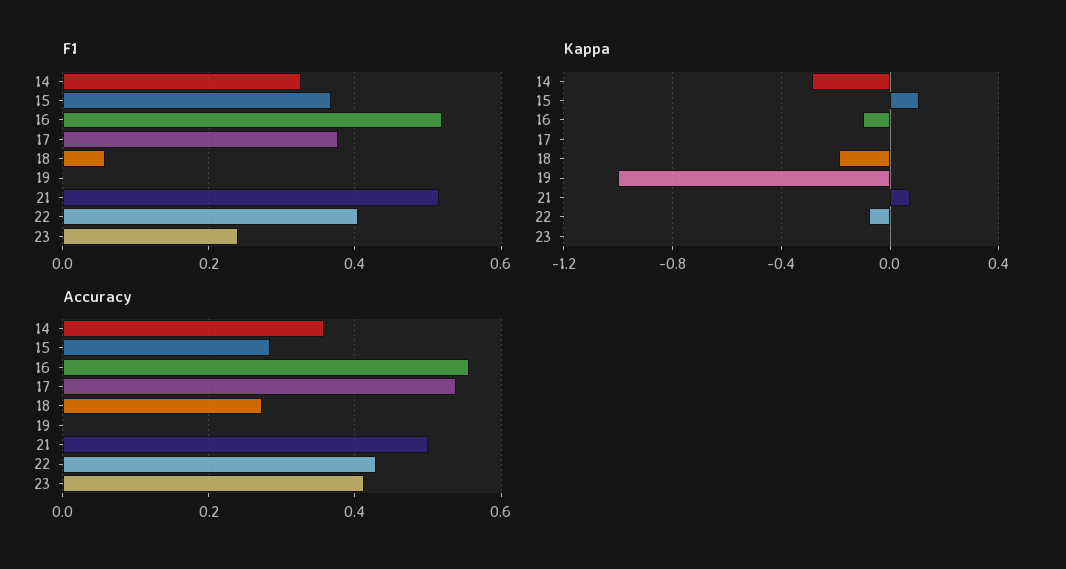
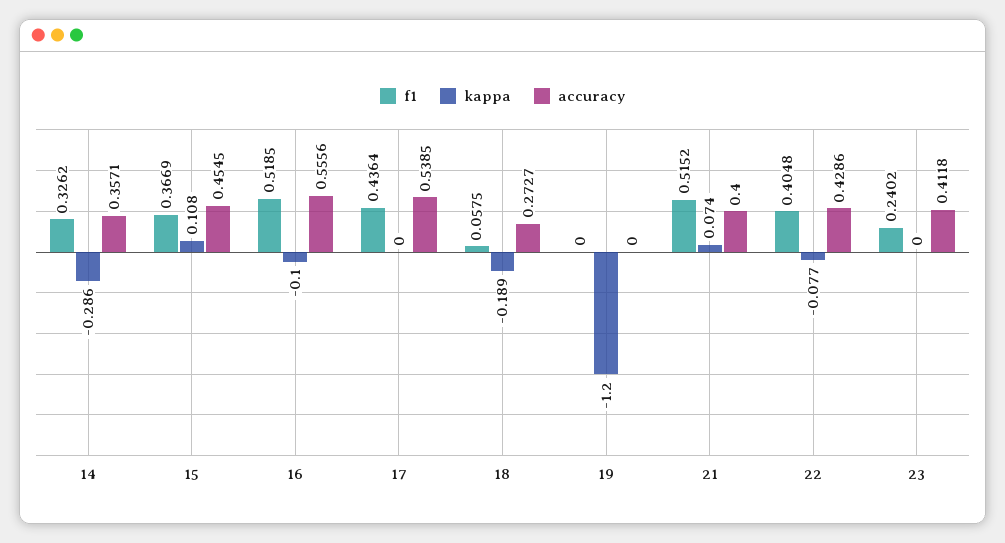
  {
    "F1": {
      "14": 0.3262,
      "15": 0.3669,
      "16": 0.5185,
-     "17": 0.38,
+     "17": 0.4364,
      "18": 0.0575,
      "19": 0,
      "21": 0.5152,
      "22": 0.4048,
      "23": 0.2402
    },
    "Kappa": {
      "14": -0.286,
      "15": 0.108,
      "16": -0.1,
      "17": 0,
      "18": -0.189,
-     "19": -1,
+     "19": -1.2,
      "21": 0.074,
      "22": -0.077,
      "23": 0
    },
    "Accuracy": {
      "14": 0.3571,
-     "15": 0.28,
+     "15": 0.4545,
      "16": 0.5556,
      "17": 0.5385,
      "18": 0.2727,
      "19": 0,
-     "21": 0.5,
+     "21": 0.4,
      "22": 0.4286,
      "23": 0.4118
    }
  }

